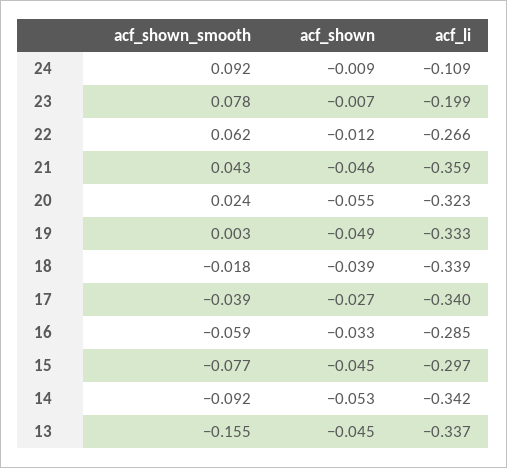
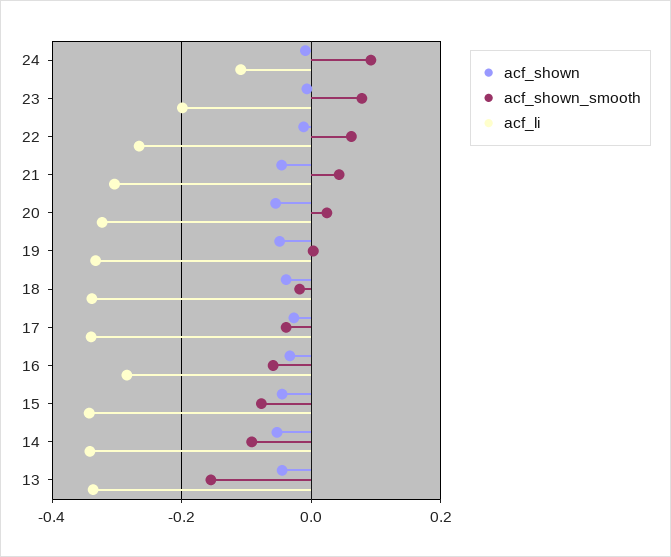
  {
    "acf_shown_smooth": {
      "24": 0.092,
      "23": 0.078,
      "22": 0.062,
      "21": 0.043,
      "20": 0.024,
      "19": 0.003,
      "18": -0.018,
      "17": -0.039,
      "16": -0.059,
      "15": -0.077,
      "14": -0.092,
      "13": -0.155
    },
    "acf_shown": {
      "24": -0.009,
      "23": -0.007,
      "22": -0.012,
      "21": -0.046,
      "20": -0.055,
      "19": -0.049,
      "18": -0.039,
      "17": -0.027,
      "16": -0.033,
      "15": -0.045,
      "14": -0.053,
      "13": -0.045
    },
    "acf_li": {
      "24": -0.109,
      "23": -0.199,
      "22": -0.266,
-     "21": -0.359,
+     "21": -0.3,
      "20": -0.323,
      "19": -0.333,
      "18": -0.339,
      "17": -0.34,
      "16": -0.285,
-     "15": -0.297,
+     "15": -0.34,
      "14": -0.342,
      "13": -0.337
    }
  }

